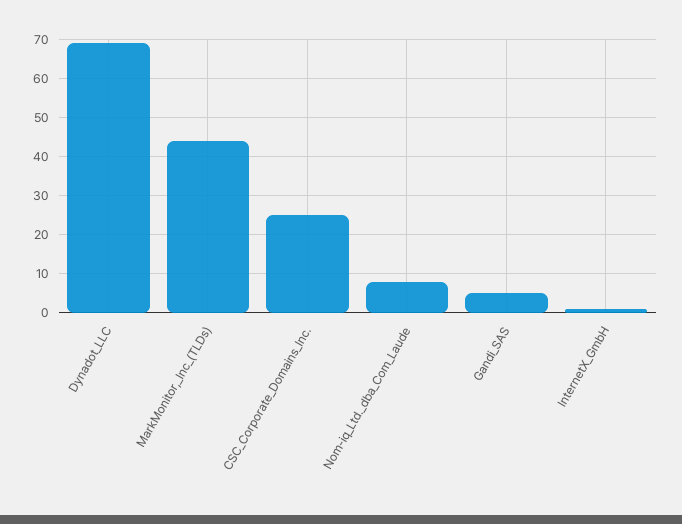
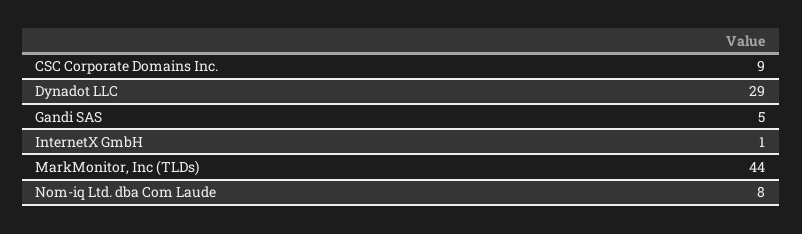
  {
-   "Dynadot_LLC": 70,
+   "Dynadot_LLC": 29,
    "MarkMonitor,_Inc_(TLDs)": 44,
-   "CSC_Corporate_Domains_Inc.": 25,
+   "CSC_Corporate_Domains_Inc.": 9,
    "Nom-iq_Ltd._dba_Com_Laude": 8,
    "Gandi_SAS": 5,
    "InternetX_GmbH": 1
  }

